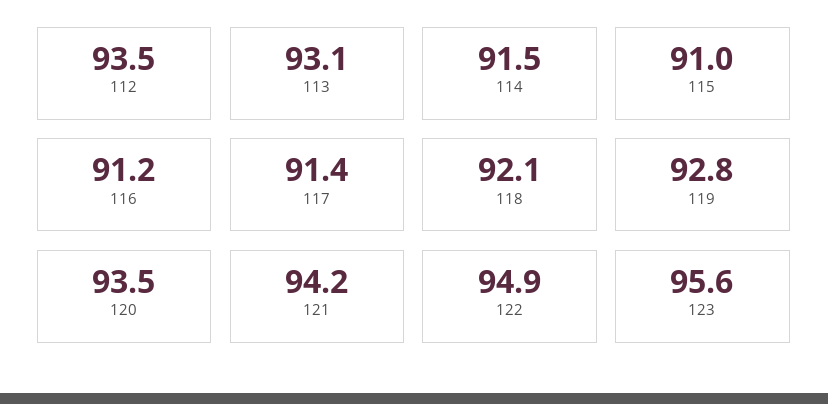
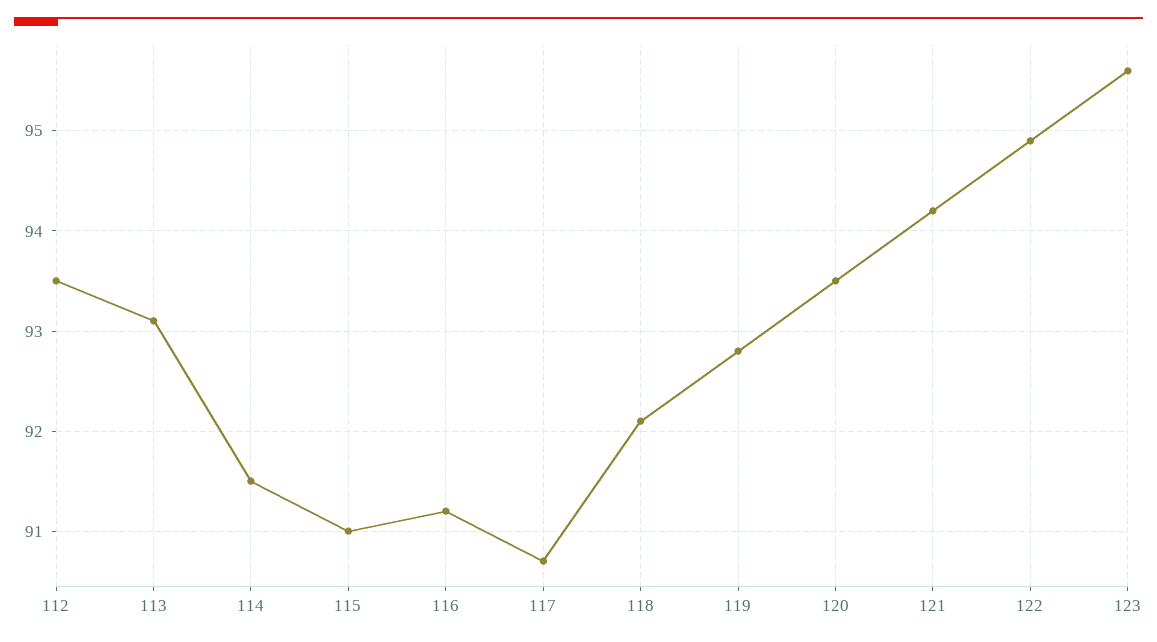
  {
    "112": 93.5,
    "113": 93.1,
    "114": 91.5,
    "115": 91,
    "116": 91.2,
-   "117": 91.4,
+   "117": 90.7,
    "118": 92.1,
    "119": 92.8,
    "120": 93.5,
    "121": 94.2,
    "122": 94.9,
    "123": 95.6
  }

